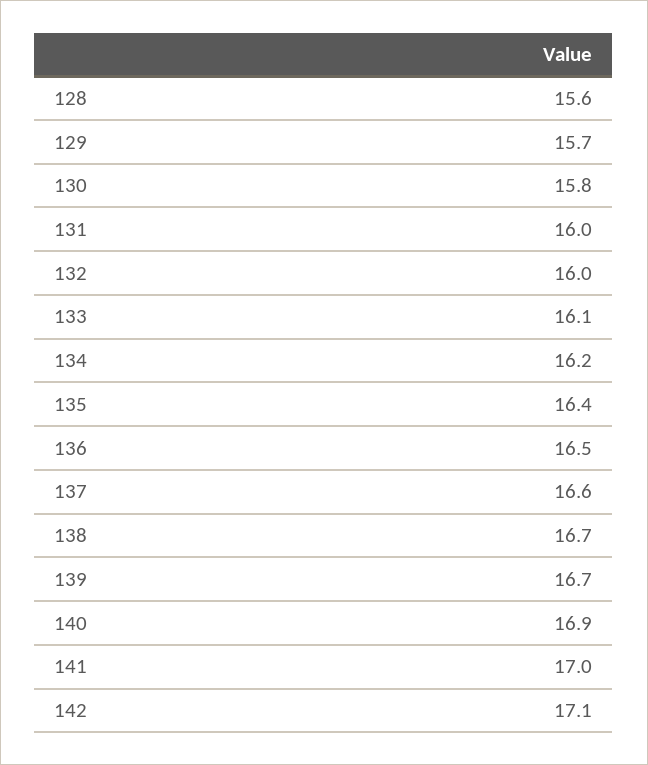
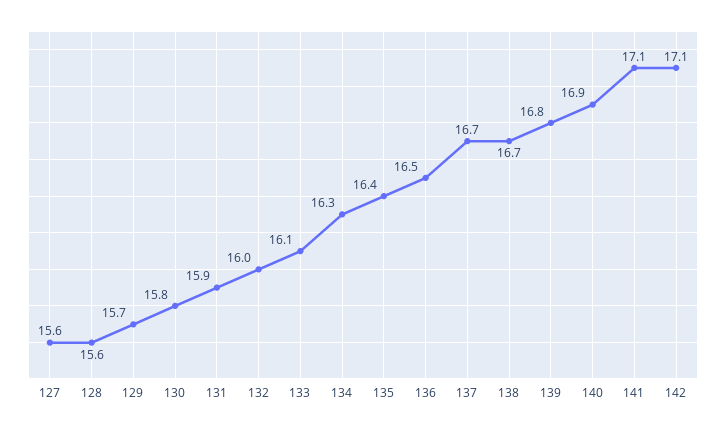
  {
    "128": 15.6,
    "129": 15.7,
    "130": 15.8,
-   "131": 16,
+   "131": 15.9,
    "132": 16,
    "133": 16.1,
-   "134": 16.2,
+   "134": 16.3,
    "135": 16.4,
    "136": 16.5,
-   "137": 16.6,
+   "137": 16.7,
    "138": 16.7,
-   "139": 16.7,
+   "139": 16.8,
    "140": 16.9,
-   "141": 17,
+   "141": 17.1,
-   "142": 17.1
+   "142": 17.1,
+   "127": 15.6
  }

